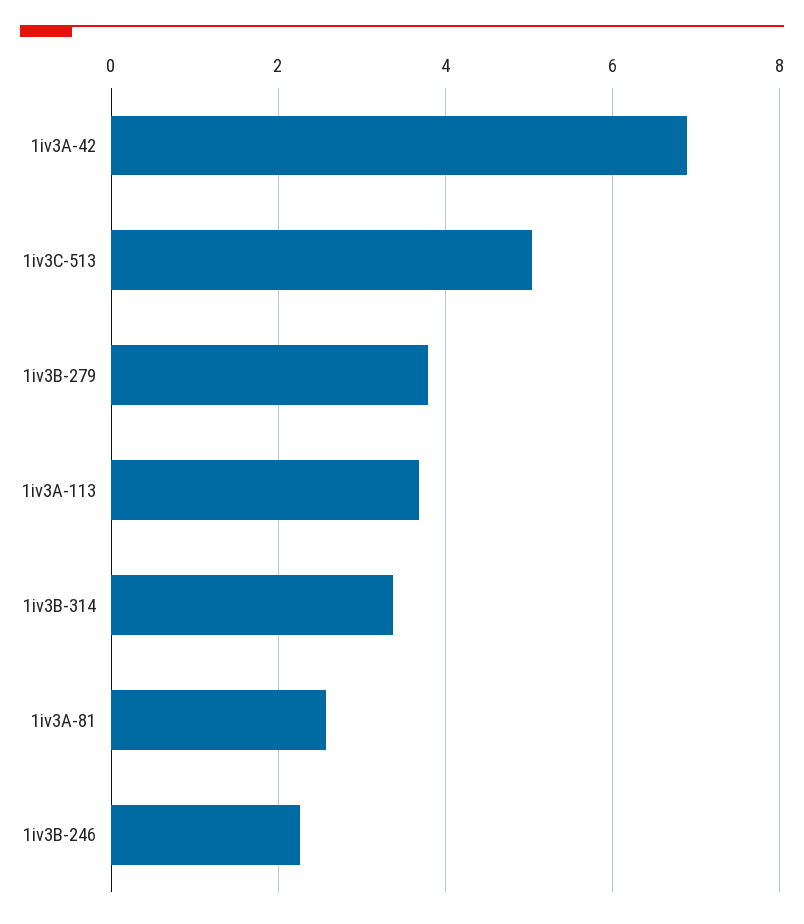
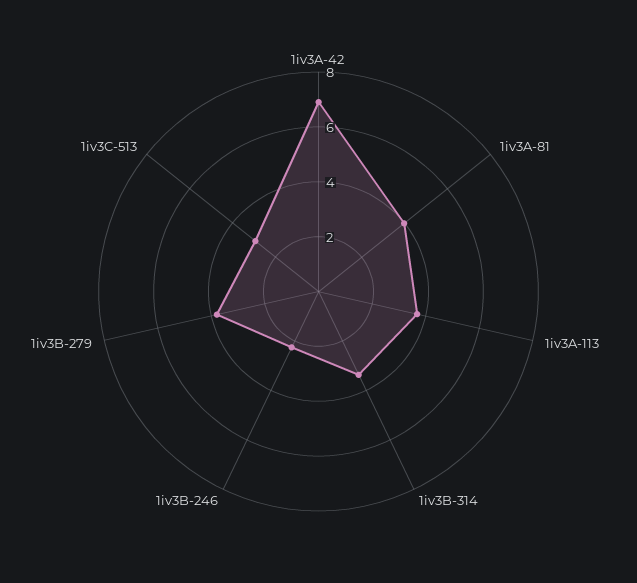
  {
    "1iv3A-42": 6.8,
-   "1iv3C-513": 5,
+   "1iv3C-513": 3,
    "1iv3B-279": 3.8,
    "1iv3A-113": 3.6,
    "1iv3B-314": 3.4,
-   "1iv3A-81": 2.6,
+   "1iv3A-81": 4,
    "1iv3B-246": 2.2
  }

